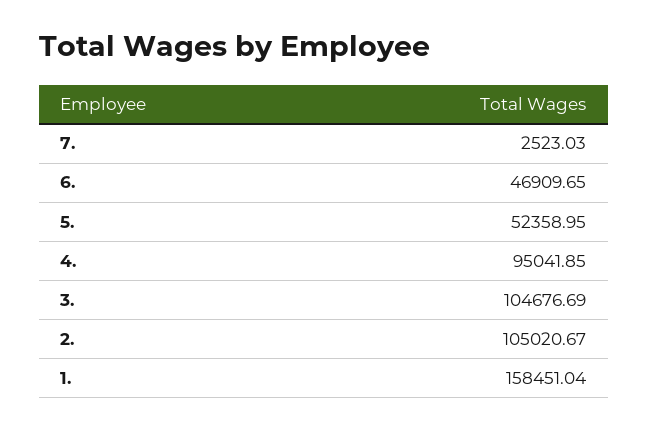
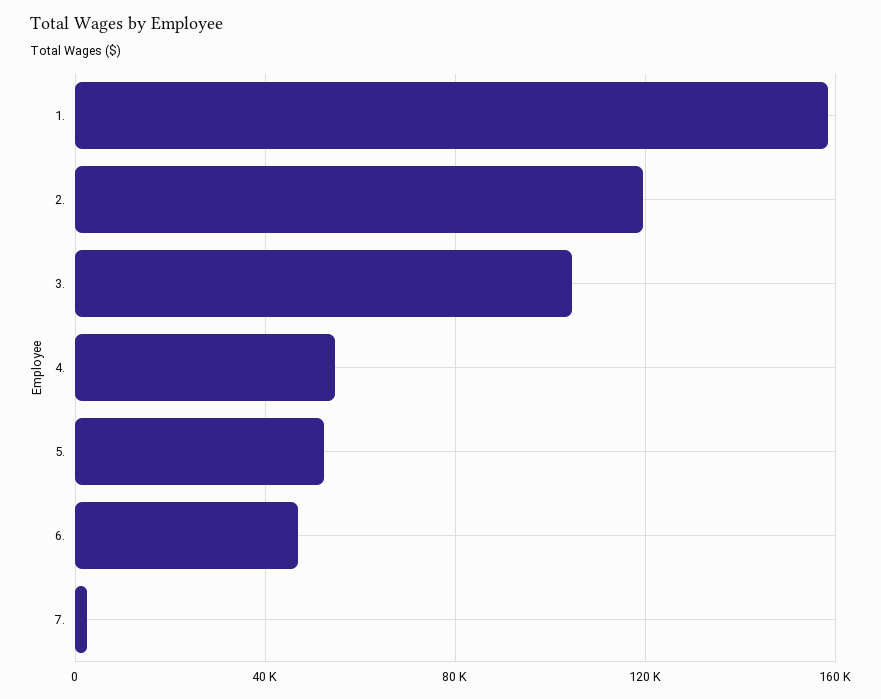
  {
    "7.": 2523.03,
    "6.": 46909.65,
    "5.": 52358.95,
-   "4.": 95041.85,
+   "4.": 55000,
    "3.": 104676.69,
-   "2.": 105020.67,
+   "2.": 120000,
    "1.": 158451.04
  }

